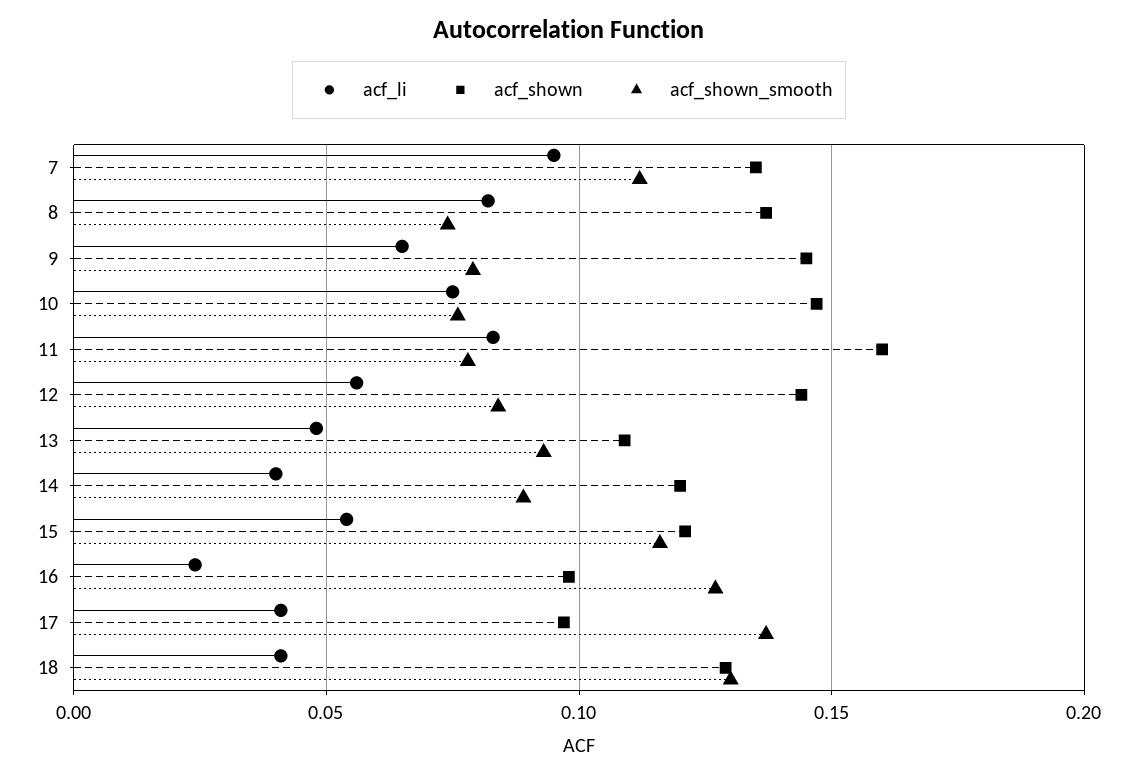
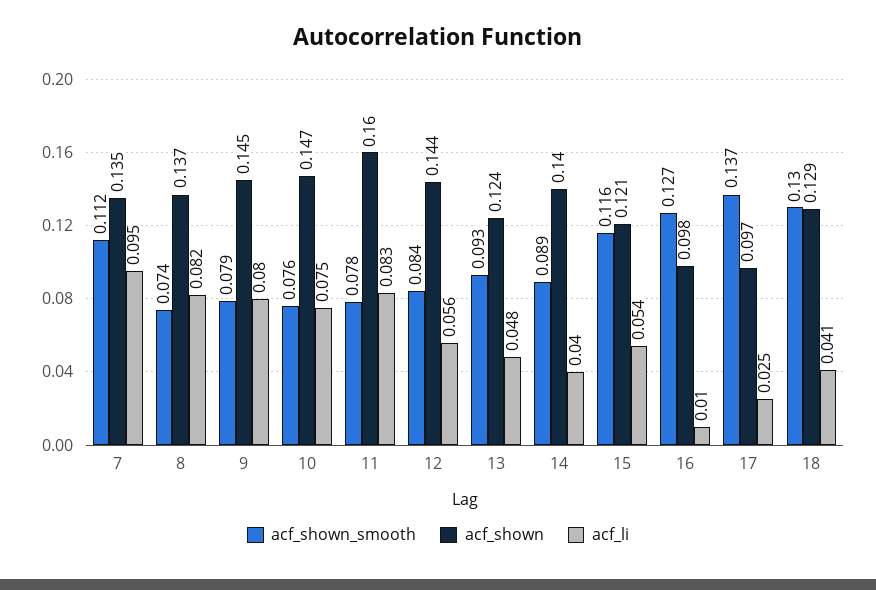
  {
    "acf_li": {
      "7": 0.095,
      "8": 0.082,
-     "9": 0.065,
+     "9": 0.08,
      "10": 0.075,
      "11": 0.083,
      "12": 0.056,
      "13": 0.048,
      "14": 0.04,
      "15": 0.054,
-     "16": 0.025,
+     "16": 0.01,
-     "17": 0.04,
+     "17": 0.025,
      "18": 0.041
    },
    "acf_shown": {
      "7": 0.135,
      "8": 0.137,
      "9": 0.145,
      "10": 0.147,
      "11": 0.16,
      "12": 0.144,
-     "13": 0.11,
+     "13": 0.124,
-     "14": 0.12,
+     "14": 0.14,
      "15": 0.121,
      "16": 0.098,
      "17": 0.097,
      "18": 0.129
    },
    "acf_shown_smooth": {
      "7": 0.112,
      "8": 0.074,
      "9": 0.079,
      "10": 0.076,
      "11": 0.078,
      "12": 0.084,
      "13": 0.093,
      "14": 0.089,
      "15": 0.116,
      "16": 0.127,
      "17": 0.137,
      "18": 0.13
    }
  }

